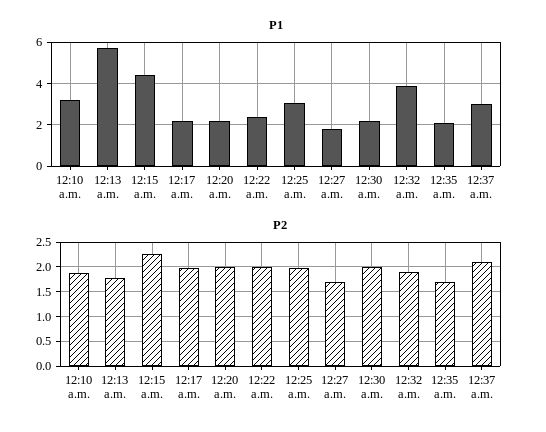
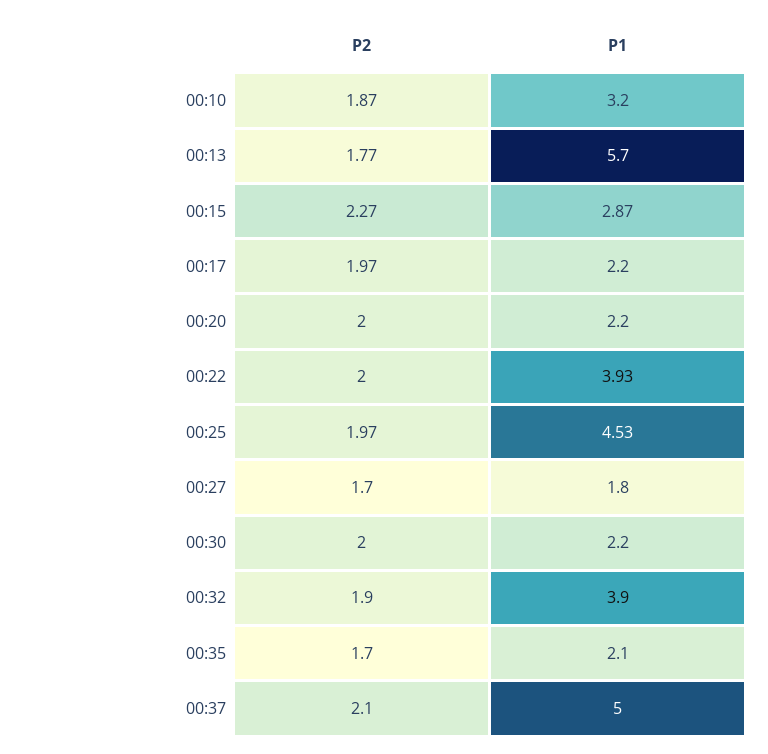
  {
    "P1": {
      "12:10 a.m.": 3.2,
      "12:13 a.m.": 5.7,
-     "12:15 a.m.": 4.5,
+     "12:15 a.m.": 2.87,
      "12:17 a.m.": 2.2,
      "12:20 a.m.": 2.2,
-     "12:22 a.m.": 2.5,
+     "12:22 a.m.": 3.93,
-     "12:25 a.m.": 3,
+     "12:25 a.m.": 4.53,
      "12:27 a.m.": 1.8,
      "12:30 a.m.": 2.2,
      "12:32 a.m.": 3.9,
      "12:35 a.m.": 2.1,
-     "12:37 a.m.": 3
+     "12:37 a.m.": 5
    },
    "P2": {
      "12:10 a.m.": 1.87,
      "12:13 a.m.": 1.77,
      "12:15 a.m.": 2.27,
      "12:17 a.m.": 1.97,
      "12:20 a.m.": 2,
      "12:22 a.m.": 2,
      "12:25 a.m.": 1.97,
      "12:27 a.m.": 1.7,
      "12:30 a.m.": 2,
      "12:32 a.m.": 1.9,
      "12:35 a.m.": 1.7,
      "12:37 a.m.": 2.1
    }
  }

